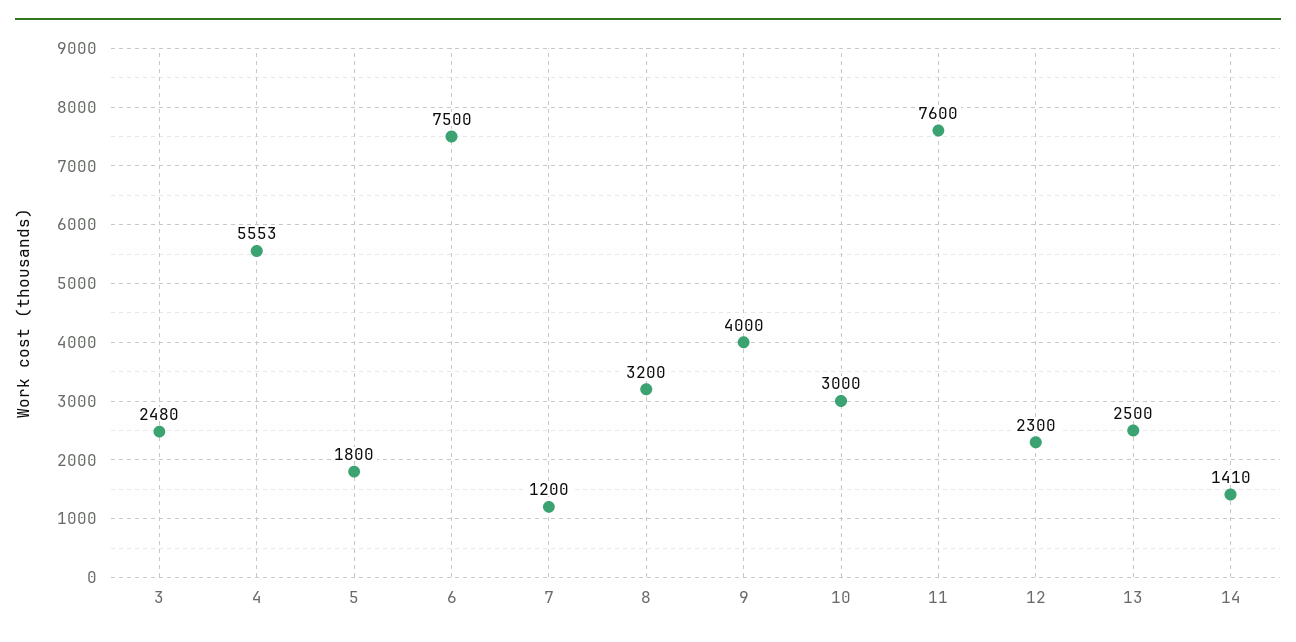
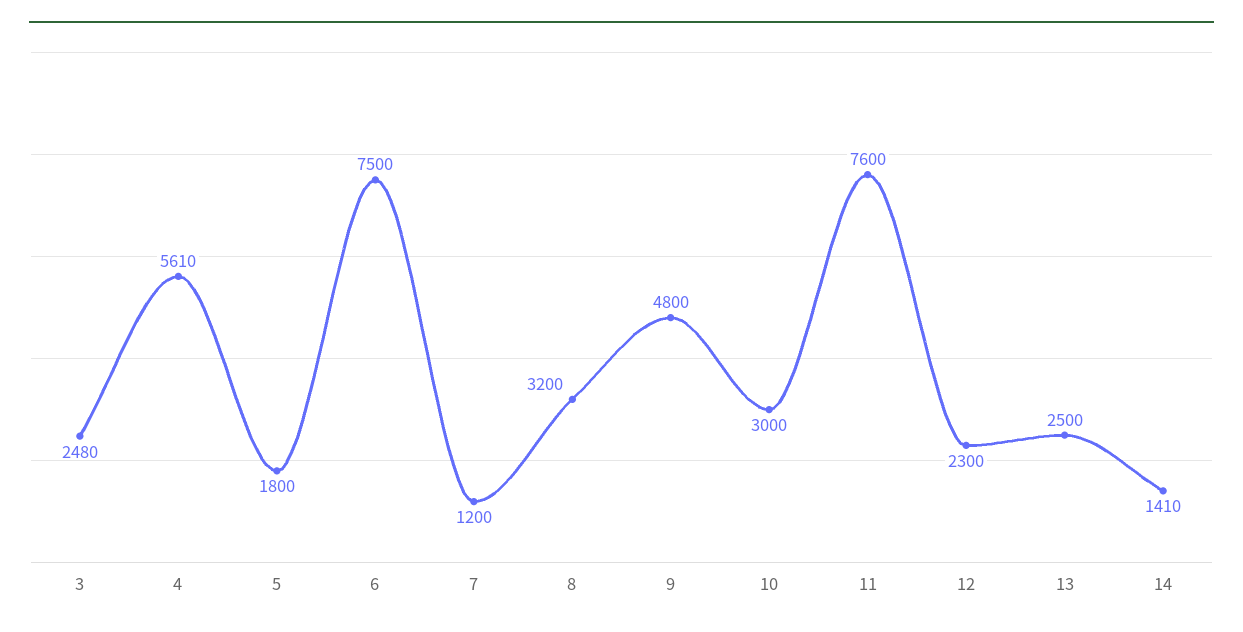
  {
    "3": 2480,
-   "4": 5553,
+   "4": 5610,
    "5": 1800,
    "6": 7500,
    "7": 1200,
    "8": 3200,
-   "9": 4000,
+   "9": 4800,
    "10": 3000,
    "11": 7600,
    "12": 2300,
    "13": 2500,
    "14": 1410
  }

